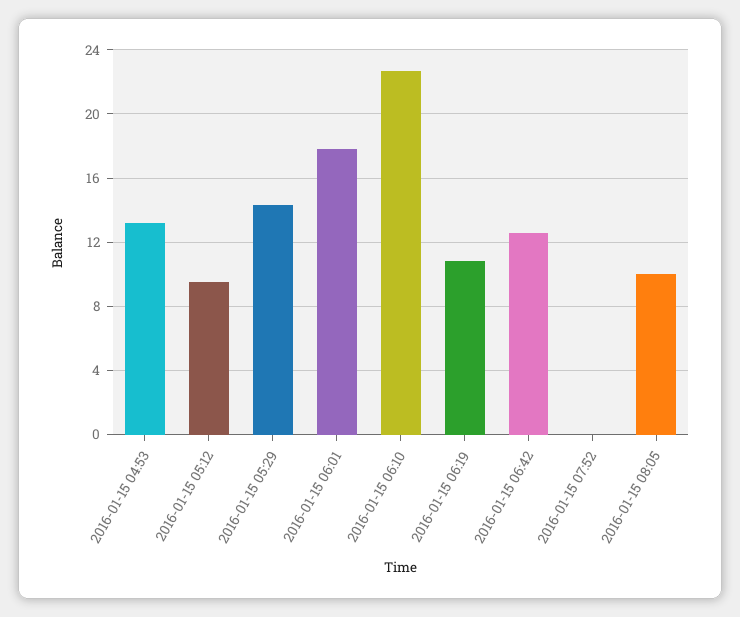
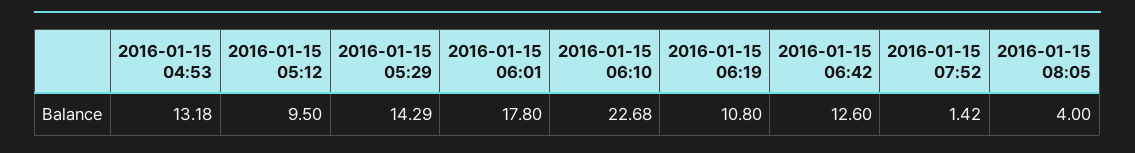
  {
    "2016-01-15 04:53": 13.18,
    "2016-01-15 05:12": 9.5,
    "2016-01-15 05:29": 14.29,
    "2016-01-15 06:01": 17.8,
    "2016-01-15 06:10": 22.68,
    "2016-01-15 06:19": 10.8,
    "2016-01-15 06:42": 12.6,
-   "2016-01-15 07:52": 0,
+   "2016-01-15 07:52": 1.42,
-   "2016-01-15 08:05": 10
+   "2016-01-15 08:05": 4
  }

